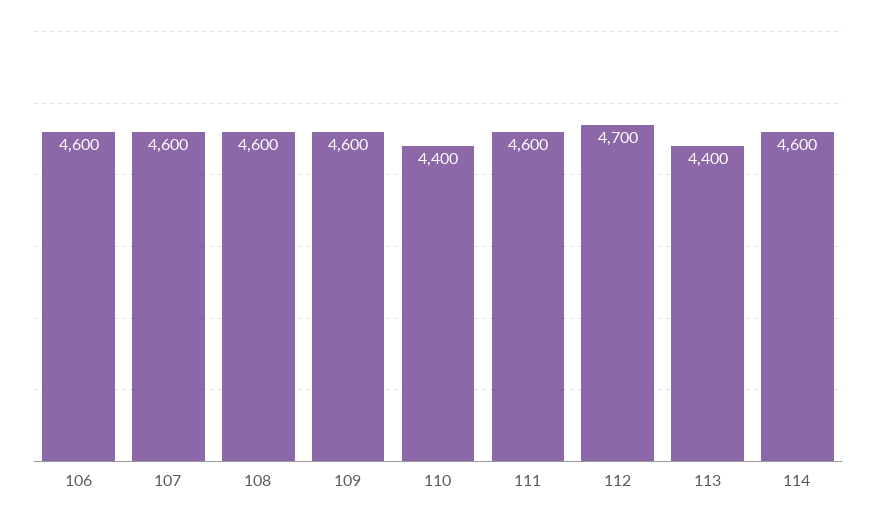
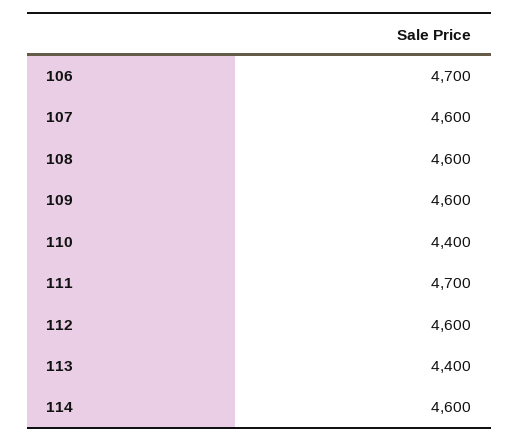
  {
-   "106": 4600,
+   "106": 4700,
    "107": 4600,
    "108": 4600,
    "109": 4600,
    "110": 4400,
-   "111": 4600,
+   "111": 4700,
-   "112": 4700,
+   "112": 4600,
    "113": 4400,
    "114": 4600
  }

